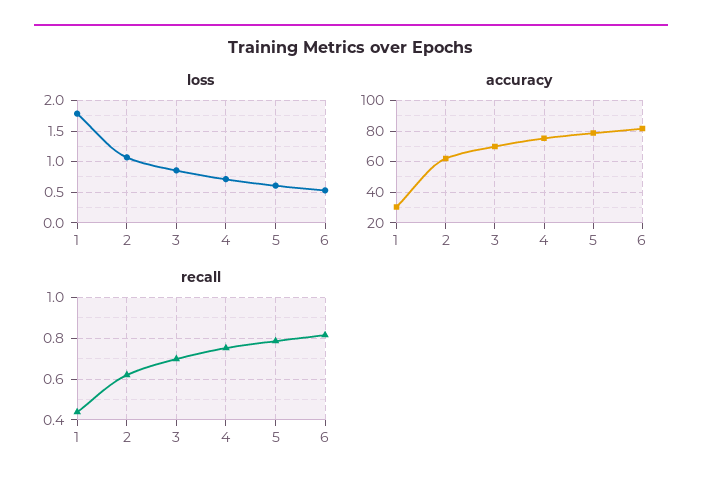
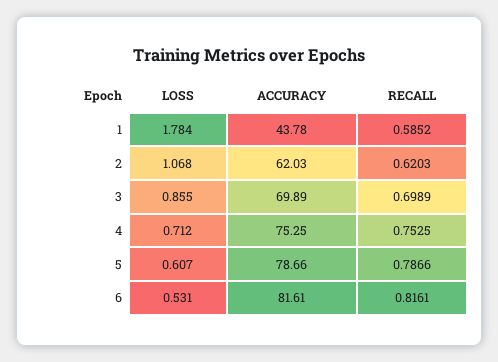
  {
    "loss": {
      "1": 1.784,
      "2": 1.068,
      "3": 0.855,
      "4": 0.712,
      "5": 0.607,
      "6": 0.531
    },
    "accuracy": {
-     "1": 30,
+     "1": 43.78,
      "2": 62.03,
      "3": 69.89,
      "4": 75.25,
      "5": 78.66,
      "6": 81.61
    },
    "recall": {
-     "1": 0.45,
+     "1": 0.5852,
      "2": 0.6203,
      "3": 0.6989,
      "4": 0.7525,
      "5": 0.7866,
      "6": 0.8161
    }
  }

